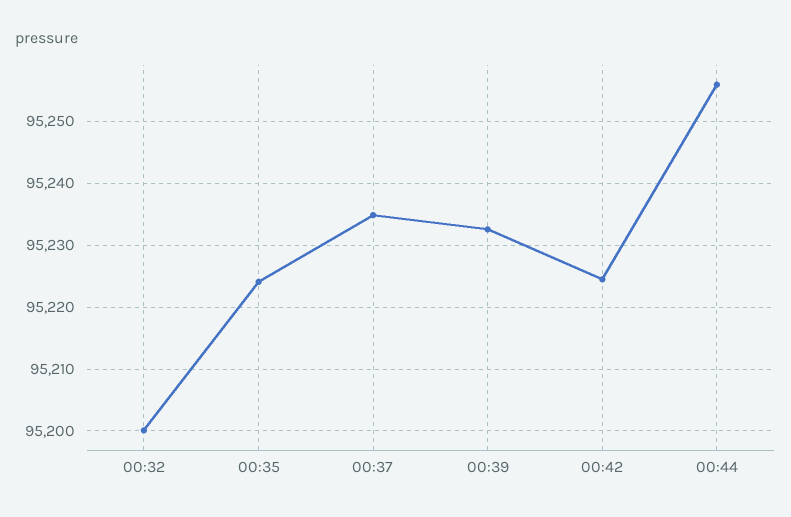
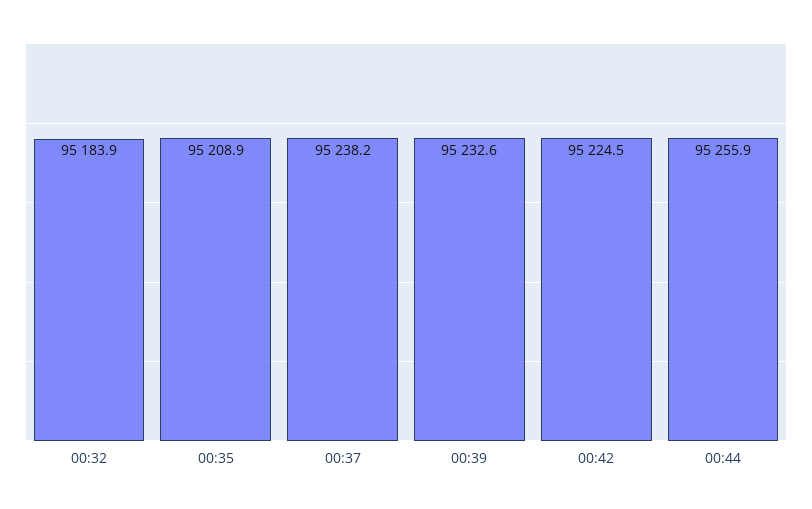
  {
-   "00:32": 95200,
+   "00:32": 95183.9,
-   "00:35": 95224,
+   "00:35": 95208.9,
-   "00:37": 95235,
+   "00:37": 95238.2,
    "00:39": 95232.6,
    "00:42": 95224.5,
    "00:44": 95255.9
  }

